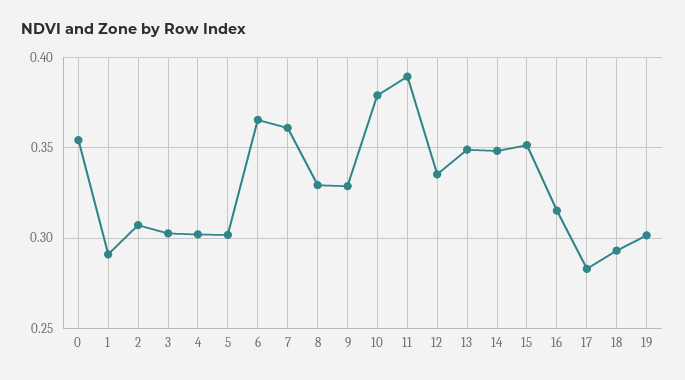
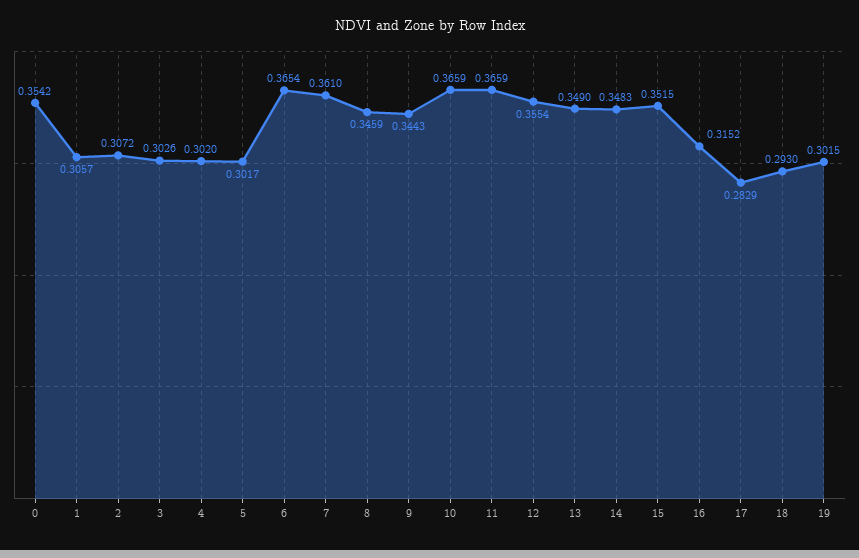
  {
    "0": 0.3542,
-   "1": 0.29,
+   "1": 0.3057,
    "2": 0.3072,
    "3": 0.3026,
    "4": 0.302,
    "5": 0.3017,
    "6": 0.3654,
    "7": 0.361,
-   "8": 0.33,
+   "8": 0.3459,
-   "9": 0.33,
+   "9": 0.3443,
-   "10": 0.38,
+   "10": 0.3659,
-   "11": 0.39,
+   "11": 0.3659,
-   "12": 0.335,
+   "12": 0.3554,
    "13": 0.349,
    "14": 0.3483,
    "15": 0.3515,
    "16": 0.3152,
    "17": 0.2829,
    "18": 0.293,
    "19": 0.3015
  }

